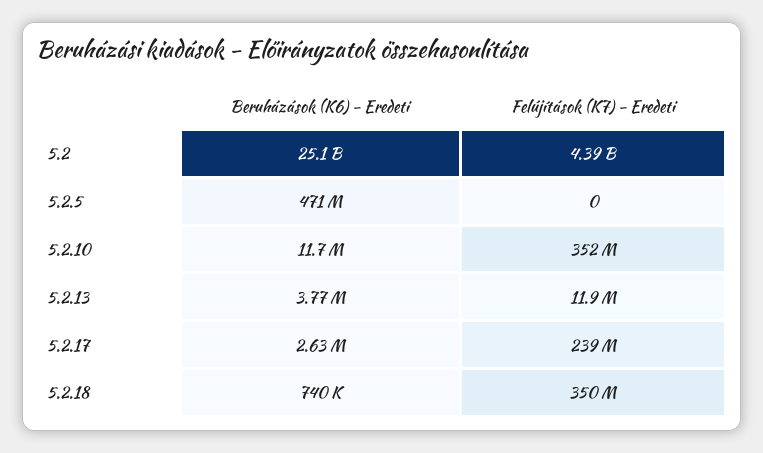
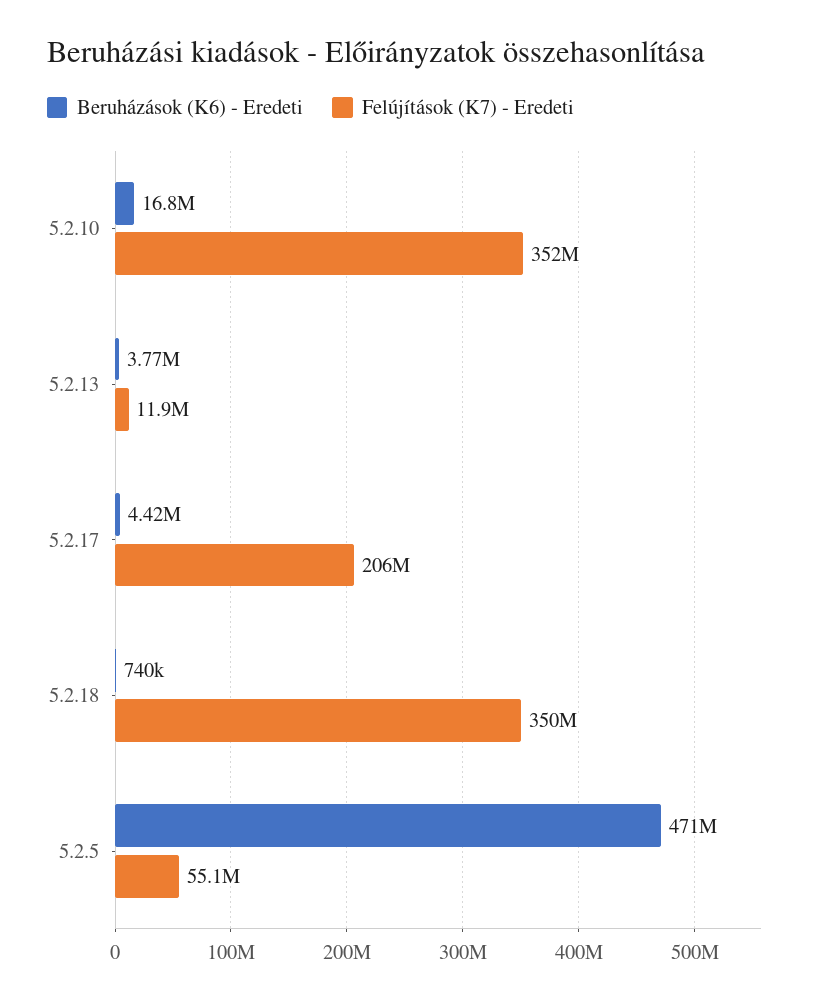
  {
    "Beruházások (K6) - Eredeti": {
-     "5.2": 25100000000,
      "5.2.5": 471000000,
-     "5.2.10": 11700000,
+     "5.2.10": 16800000,
      "5.2.13": 3770000,
-     "5.2.17": 2630000,
+     "5.2.17": 4420000,
      "5.2.18": 740000
    },
    "Felújítások (K7) - Eredeti": {
-     "5.2": 4390000000,
-     "5.2.5": 0,
+     "5.2.5": 55100000,
      "5.2.10": 352000000,
      "5.2.13": 11900000,
-     "5.2.17": 239000000,
+     "5.2.17": 206000000,
      "5.2.18": 350000000
    }
  }

